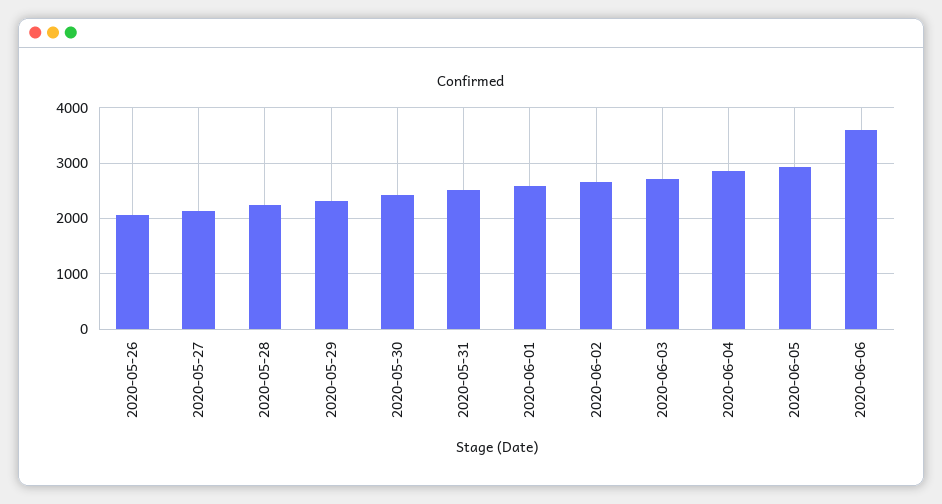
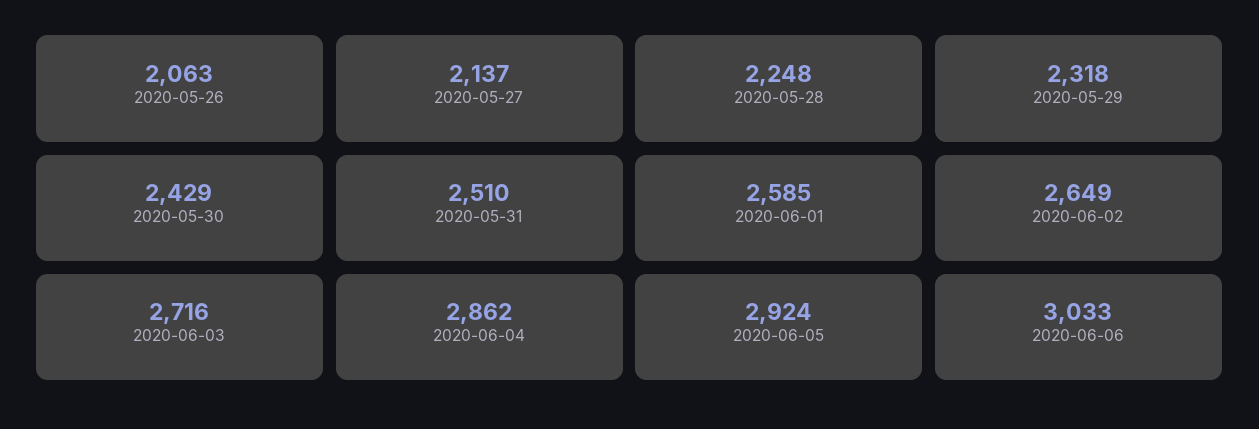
  {
    "2020-05-26": 2063,
    "2020-05-27": 2137,
    "2020-05-28": 2248,
    "2020-05-29": 2318,
    "2020-05-30": 2429,
    "2020-05-31": 2510,
    "2020-06-01": 2585,
    "2020-06-02": 2649,
    "2020-06-03": 2716,
    "2020-06-04": 2862,
    "2020-06-05": 2924,
-   "2020-06-06": 3600
+   "2020-06-06": 3033
  }

